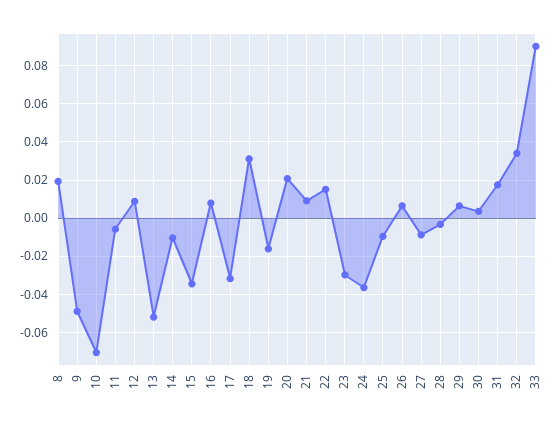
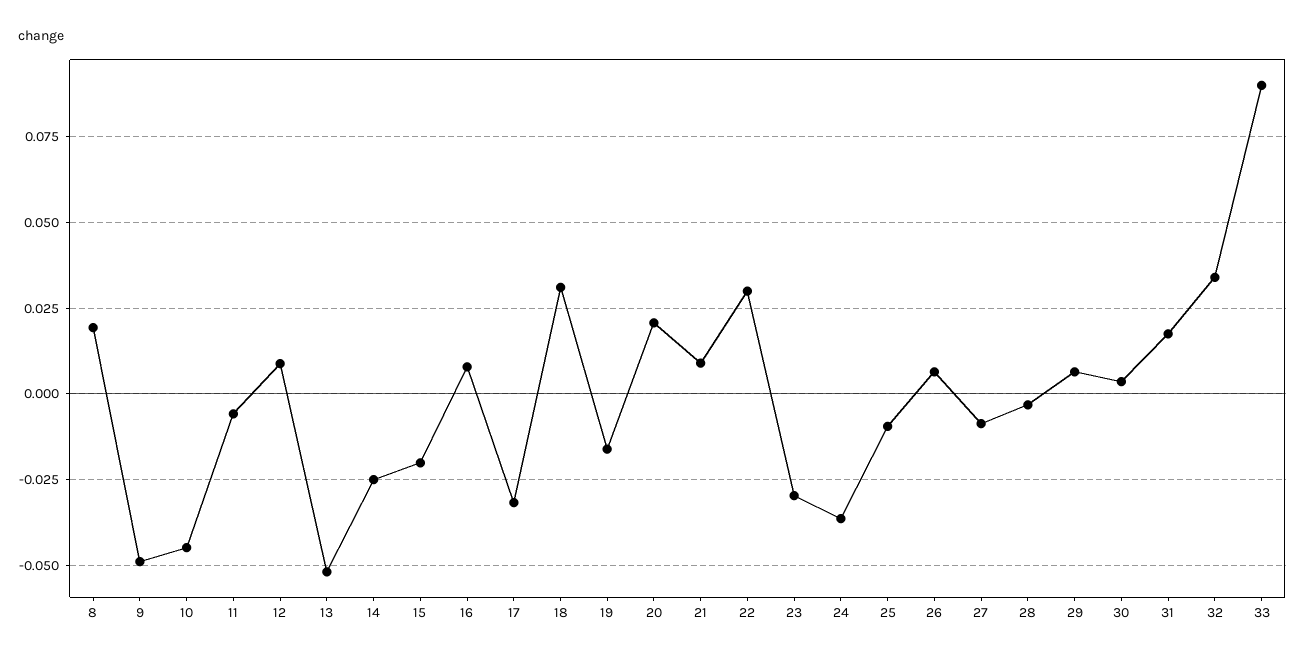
  {
    "8": 0.02,
    "9": -0.05,
-   "10": -0.07,
+   "10": -0.045,
    "11": -0.005,
    "12": 0.01,
    "13": -0.0525,
-   "14": -0.01,
+   "14": -0.025,
-   "15": -0.035,
+   "15": -0.02,
    "16": 0.0075,
    "17": -0.0325,
    "18": 0.03,
    "19": -0.015,
    "20": 0.02,
    "21": 0.01,
-   "22": 0.015,
+   "22": 0.03,
    "23": -0.03,
    "24": -0.0375,
    "25": -0.01,
    "26": 0.0075,
    "27": -0.0075,
    "28": -0.0025,
    "29": 0.0075,
    "30": 0.0025,
    "31": 0.0175,
    "32": 0.035,
    "33": 0.09
  }

